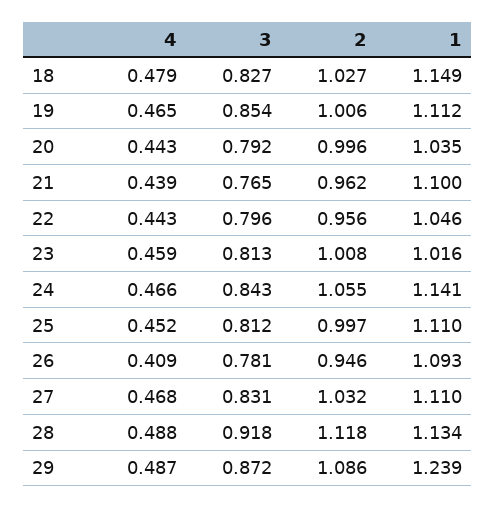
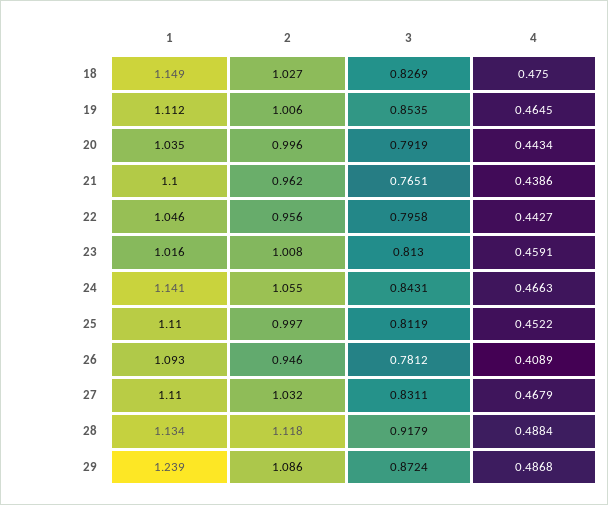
  {
    "4": {
-     "18": 0.479,
+     "18": 0.475,
      "19": 0.4645,
      "20": 0.4434,
      "21": 0.4386,
      "22": 0.4427,
      "23": 0.4591,
      "24": 0.4663,
      "25": 0.4522,
      "26": 0.4089,
      "27": 0.4679,
      "28": 0.4884,
      "29": 0.4868
    },
    "3": {
      "18": 0.8269,
      "19": 0.8535,
      "20": 0.7919,
      "21": 0.7651,
      "22": 0.7958,
      "23": 0.813,
      "24": 0.8431,
      "25": 0.8119,
      "26": 0.7812,
      "27": 0.8311,
      "28": 0.9179,
      "29": 0.8724
    },
    "2": {
      "18": 1.027,
      "19": 1.006,
      "20": 0.996,
      "21": 0.962,
      "22": 0.956,
      "23": 1.008,
      "24": 1.055,
      "25": 0.997,
      "26": 0.946,
      "27": 1.032,
      "28": 1.118,
      "29": 1.086
    },
    "1": {
      "18": 1.149,
      "19": 1.112,
      "20": 1.035,
      "21": 1.1,
      "22": 1.046,
      "23": 1.016,
      "24": 1.141,
      "25": 1.11,
      "26": 1.093,
      "27": 1.11,
      "28": 1.134,
      "29": 1.239
    }
  }

